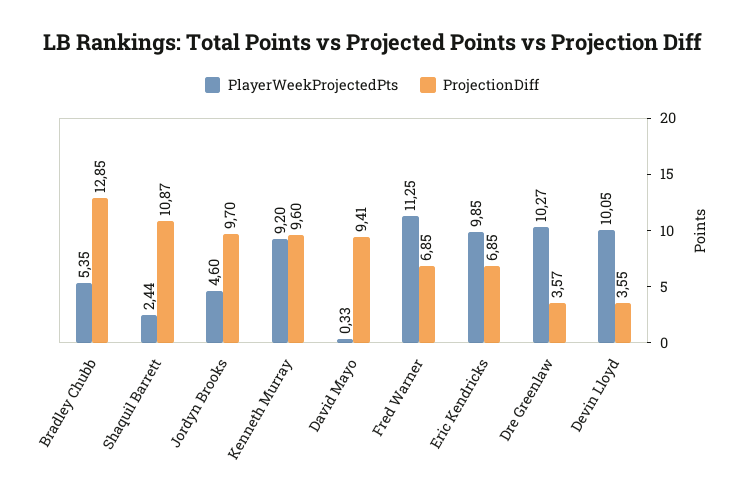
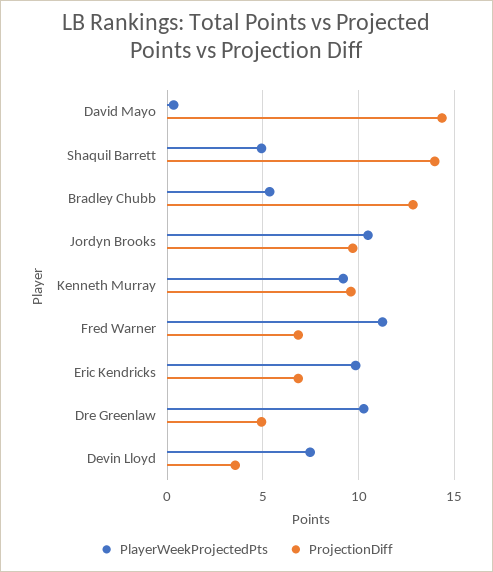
  {
    "PlayerWeekProjectedPts": {
      "Bradley Chubb": 5.35,
-     "Shaquil Barrett": 2.44,
+     "Shaquil Barrett": 5,
-     "Jordyn Brooks": 4.6,
+     "Jordyn Brooks": 10.5,
      "Kenneth Murray": 9.2,
      "David Mayo": 0.33,
      "Fred Warner": 11.25,
      "Eric Kendricks": 9.85,
      "Dre Greenlaw": 10.27,
-     "Devin Lloyd": 10.05
+     "Devin Lloyd": 7.5
    },
    "ProjectionDiff": {
      "Bradley Chubb": 12.85,
-     "Shaquil Barrett": 10.87,
+     "Shaquil Barrett": 14,
      "Jordyn Brooks": 9.7,
      "Kenneth Murray": 9.6,
-     "David Mayo": 9.41,
+     "David Mayo": 14.5,
      "Fred Warner": 6.85,
      "Eric Kendricks": 6.85,
-     "Dre Greenlaw": 3.57,
+     "Dre Greenlaw": 5,
      "Devin Lloyd": 3.55
    }
  }

